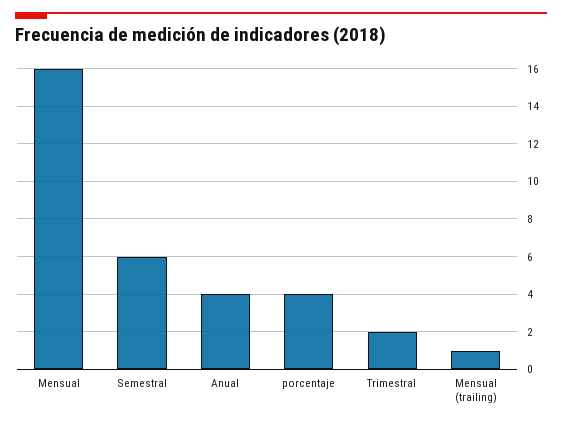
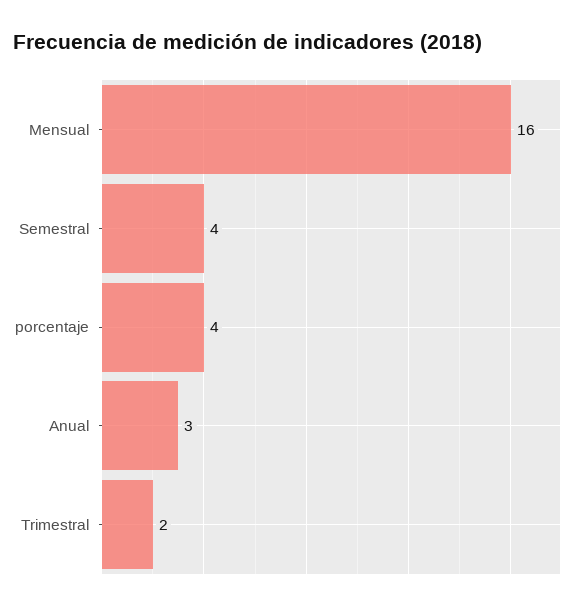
  {
    "Mensual": 16,
-   "Semestral": 6,
+   "Semestral": 4,
-   "Anual": 4,
+   "Anual": 3,
    "porcentaje": 4,
-   "Trimestral": 2,
+   "Trimestral": 2
-   "Mensual (trailing)": 1
  }

